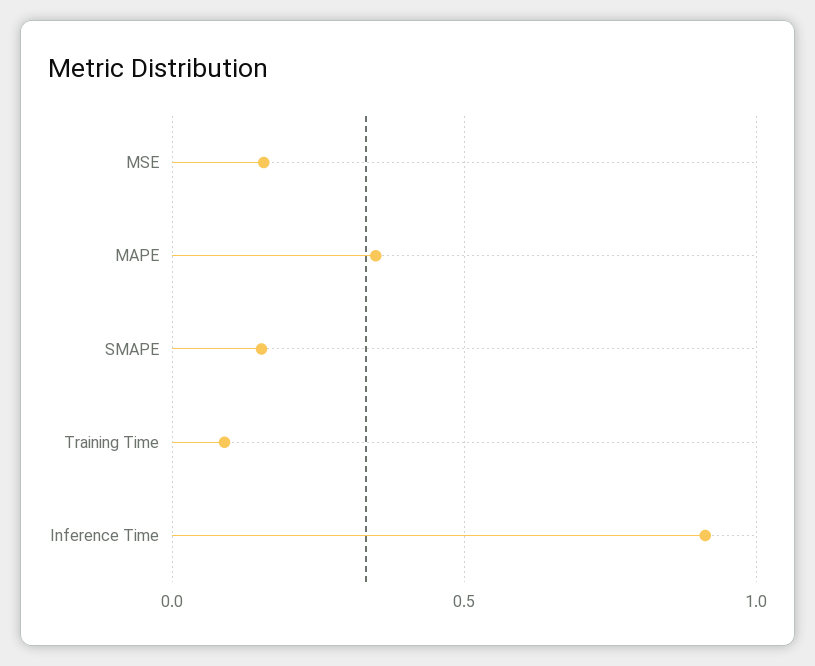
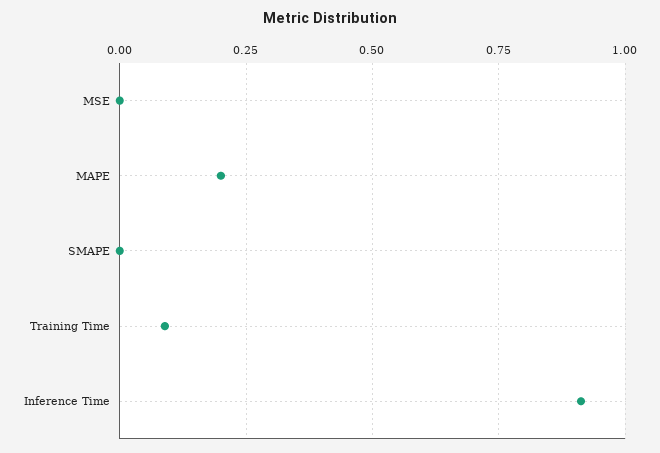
  {
-   "MSE": 0.15,
+   "MSE": 0,
-   "MAPE": 0.35,
+   "MAPE": 0.2,
-   "SMAPE": 0.15,
+   "SMAPE": 0,
    "Training Time": 0.1,
    "Inference Time": 0.925
  }

